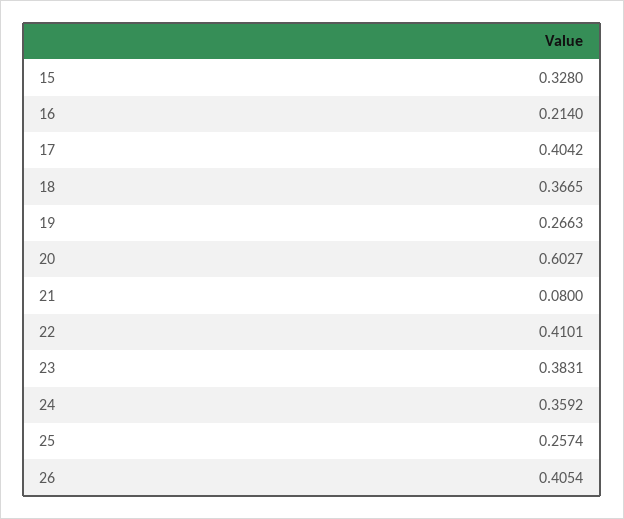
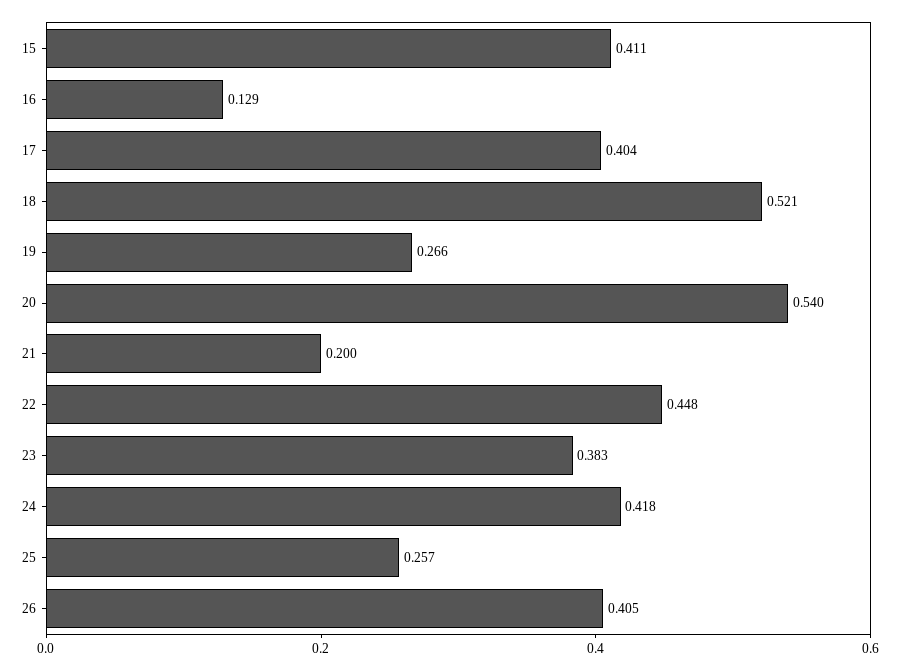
  {
-   "15": 0.328,
+   "15": 0.411,
-   "16": 0.214,
+   "16": 0.129,
    "17": 0.4042,
-   "18": 0.3665,
+   "18": 0.521,
    "19": 0.2663,
-   "20": 0.6027,
+   "20": 0.54,
-   "21": 0.08,
+   "21": 0.2,
-   "22": 0.4101,
+   "22": 0.448,
    "23": 0.3831,
-   "24": 0.3592,
+   "24": 0.418,
    "25": 0.2574,
    "26": 0.4054
  }

